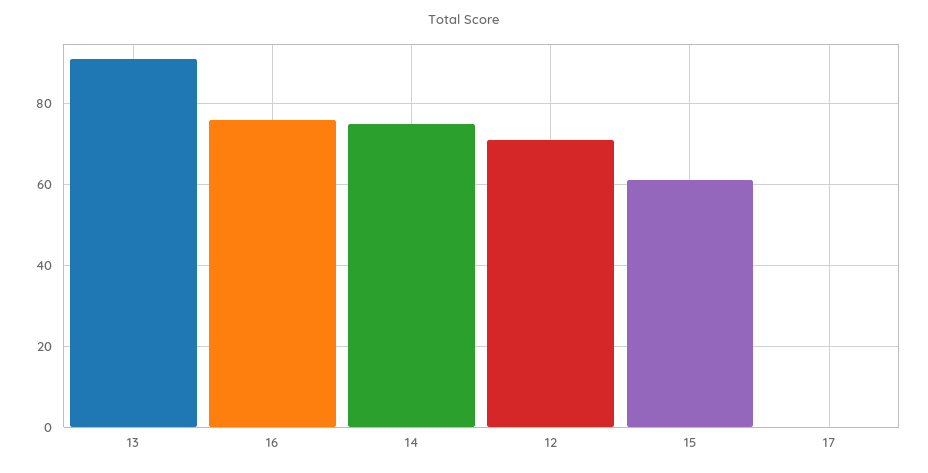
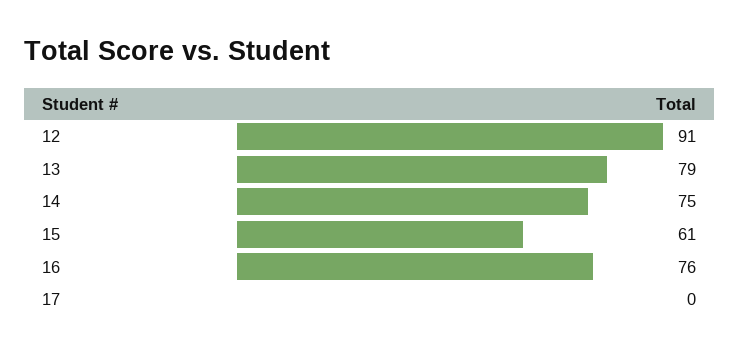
  {
-   "13": 90,
+   "13": 79,
    "16": 76,
    "14": 75,
-   "12": 70,
+   "12": 91,
    "15": 61,
    "17": 0
  }

